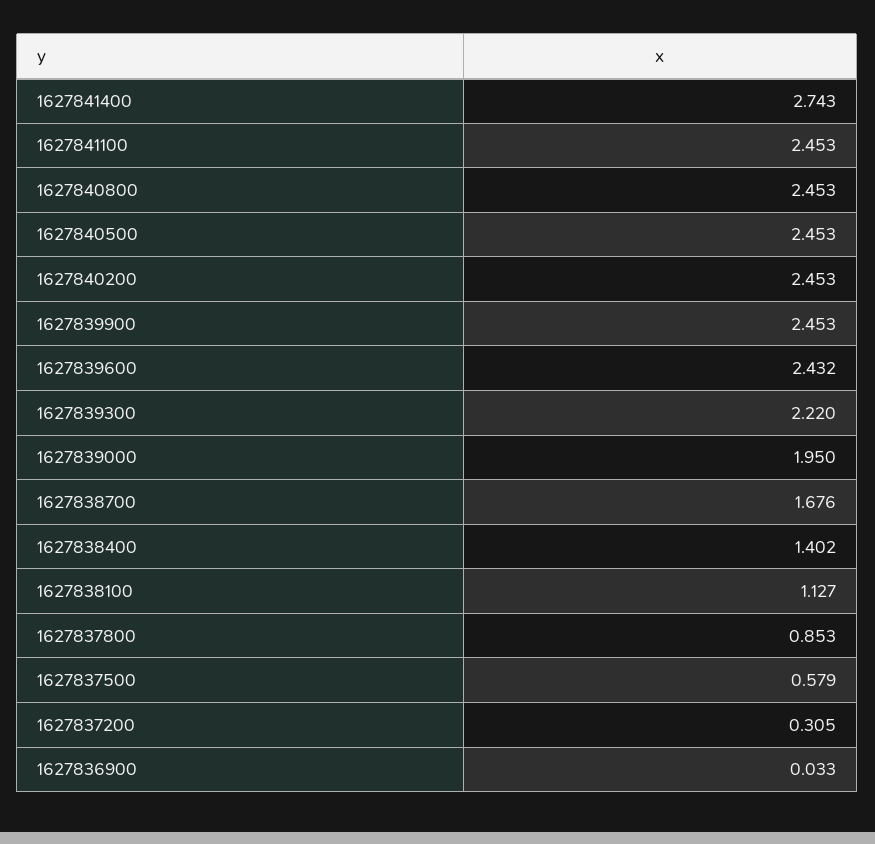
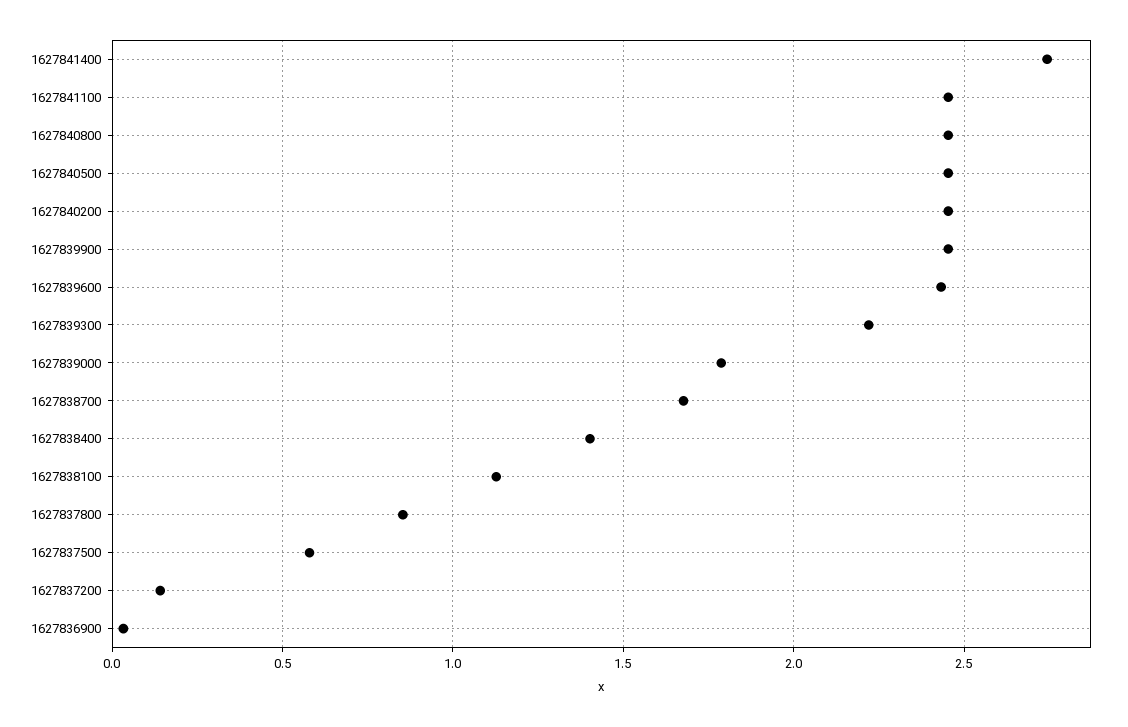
  {
    "1627841400": 2.743,
    "1627841100": 2.453,
    "1627840800": 2.453,
    "1627840500": 2.453,
    "1627840200": 2.453,
    "1627839900": 2.453,
    "1627839600": 2.432,
    "1627839300": 2.22,
-   "1627839000": 1.95,
+   "1627839000": 1.8,
    "1627838700": 1.676,
    "1627838400": 1.402,
    "1627838100": 1.127,
    "1627837800": 0.853,
    "1627837500": 0.579,
-   "1627837200": 0.305,
+   "1627837200": 0.15,
    "1627836900": 0.033
  }

